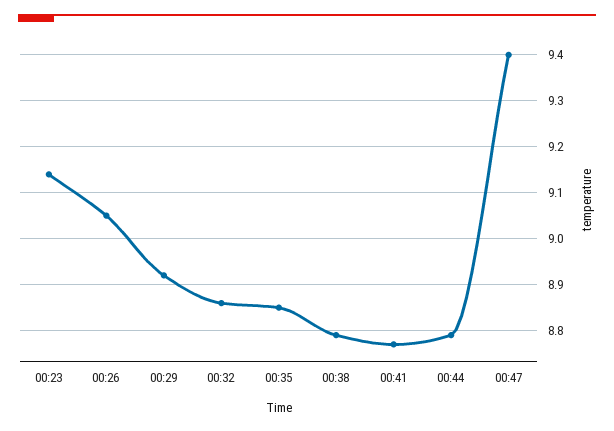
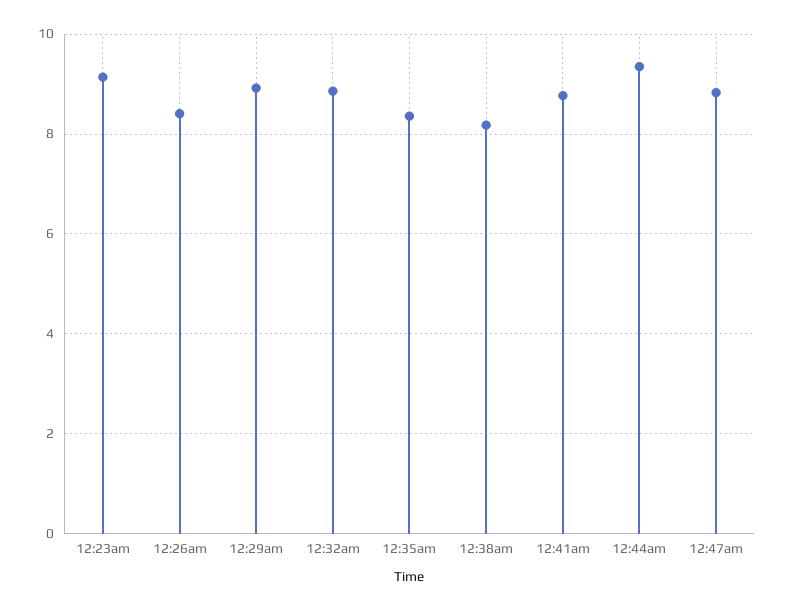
  {
    "00:23": 9.15,
-   "00:26": 9.05,
+   "00:26": 8.4,
    "00:29": 8.9,
    "00:32": 8.85,
-   "00:35": 8.85,
+   "00:35": 8.4,
-   "00:38": 8.8,
+   "00:38": 8.2,
    "00:41": 8.75,
-   "00:44": 8.8,
+   "00:44": 9.4,
-   "00:47": 9.4
+   "00:47": 8.8
  }

